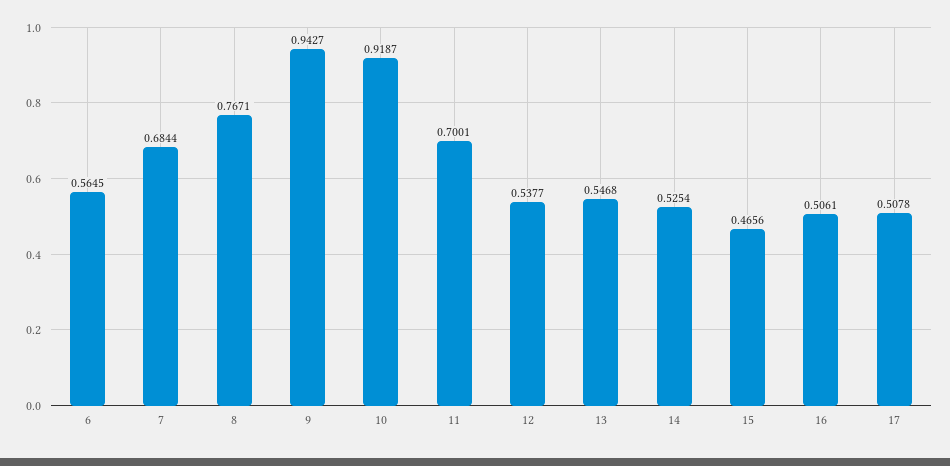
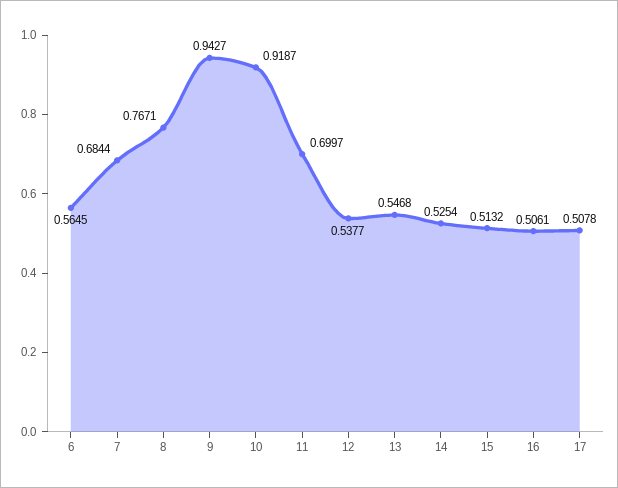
  {
    "6": 0.5645,
    "7": 0.6844,
    "8": 0.7671,
    "9": 0.9427,
    "10": 0.9187,
-   "11": 0.7001,
+   "11": 0.6997,
    "12": 0.5377,
    "13": 0.5468,
    "14": 0.5254,
-   "15": 0.4656,
+   "15": 0.5132,
    "16": 0.5061,
    "17": 0.5078
  }

